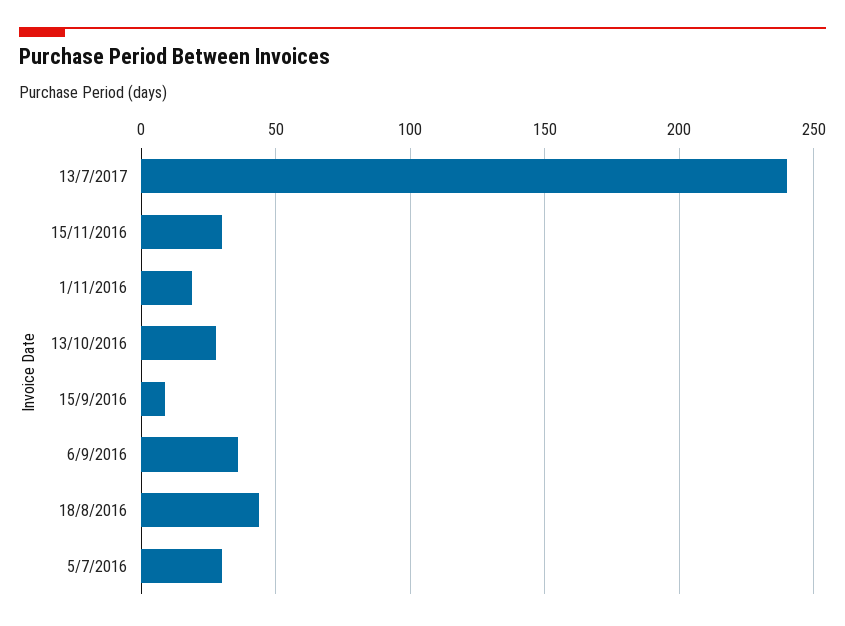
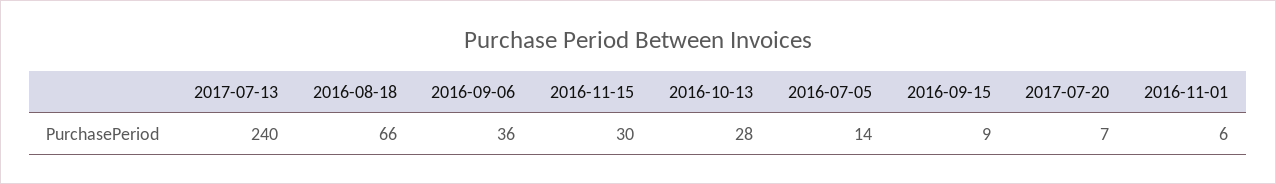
  {
    "13/7/2017": 240,
    "15/11/2016": 30,
-   "1/11/2016": 20,
+   "1/11/2016": 6,
    "13/10/2016": 28,
    "15/9/2016": 9,
    "6/9/2016": 36,
-   "18/8/2016": 45,
+   "18/8/2016": 66,
-   "5/7/2016": 30
+   "5/7/2016": 14,
+   "2017-07-20": 7
  }

